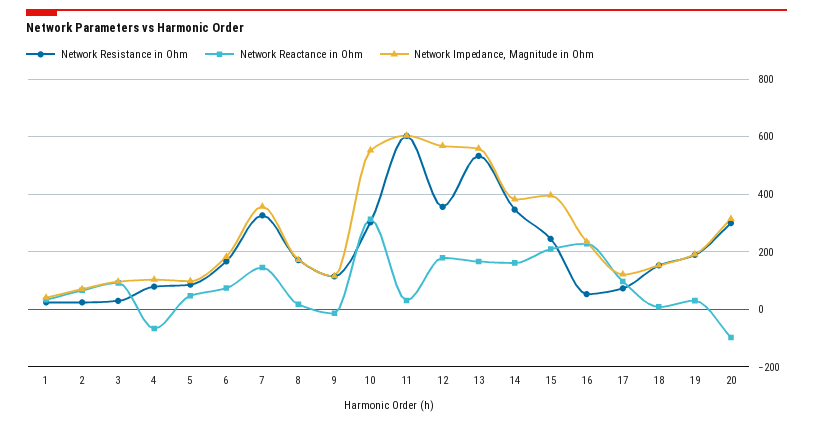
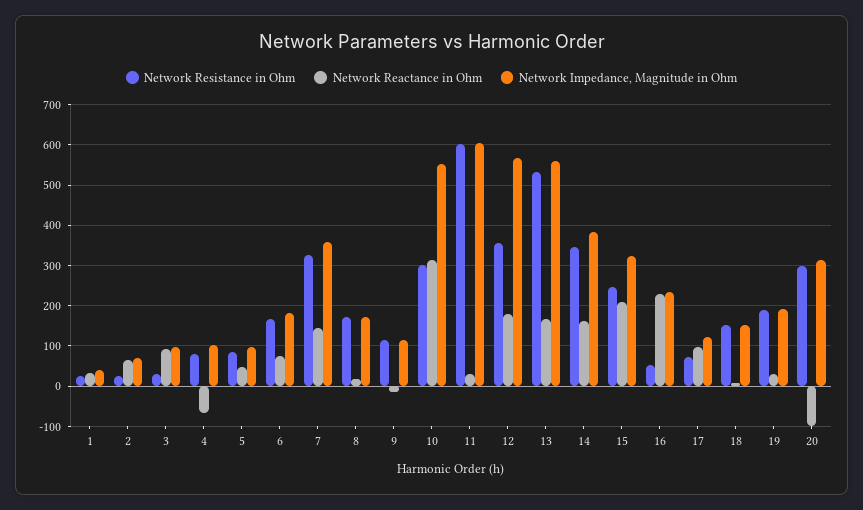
  {
    "Network Resistance in Ohm": {
      "1": 20,
      "2": 20,
      "3": 20,
      "4": 80,
      "5": 80,
      "6": 160,
      "7": 320,
      "8": 180,
      "9": 120,
      "10": 300,
      "11": 600,
      "12": 360,
      "13": 540,
      "14": 340,
      "15": 240,
      "16": 60,
      "17": 80,
      "18": 160,
      "19": 180,
      "20": 300
    },
    "Network Reactance in Ohm": {
      "1": 40,
      "2": 60,
      "3": 100,
      "4": -60,
      "5": 40,
      "6": 80,
      "7": 140,
      "8": 20,
      "9": -20,
      "10": 320,
      "11": 40,
      "12": 180,
      "13": 160,
      "14": 160,
      "15": 200,
      "16": 220,
      "17": 100,
      "18": 0,
      "19": 40,
      "20": -100
    },
    "Network Impedance, Magnitude in Ohm": {
      "1": 40,
      "2": 80,
      "3": 100,
      "4": 100,
      "5": 100,
      "6": 180,
      "7": 360,
      "8": 180,
      "9": 120,
      "10": 560,
      "11": 600,
      "12": 560,
      "13": 560,
      "14": 380,
-     "15": 400,
+     "15": 320,
      "16": 240,
      "17": 120,
      "18": 160,
      "19": 200,
      "20": 320
    }
  }

